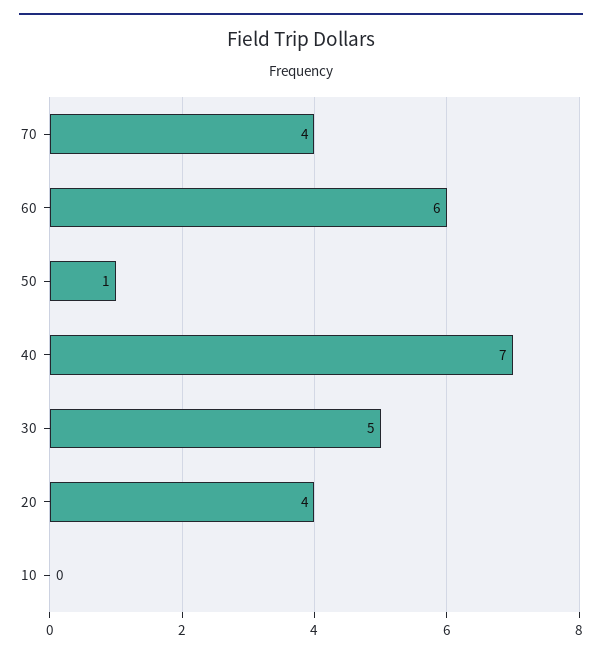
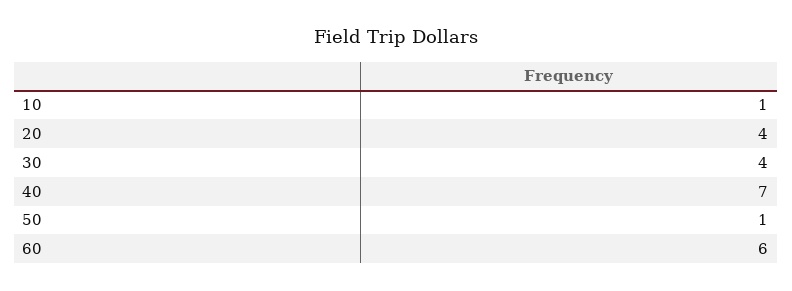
  {
-   "70": 4,
    "60": 6,
    "50": 1,
    "40": 7,
-   "30": 5,
+   "30": 4,
    "20": 4,
-   "10": 0
+   "10": 1
  }

